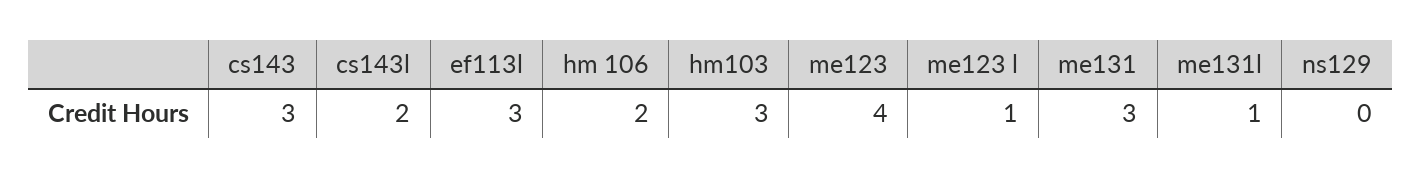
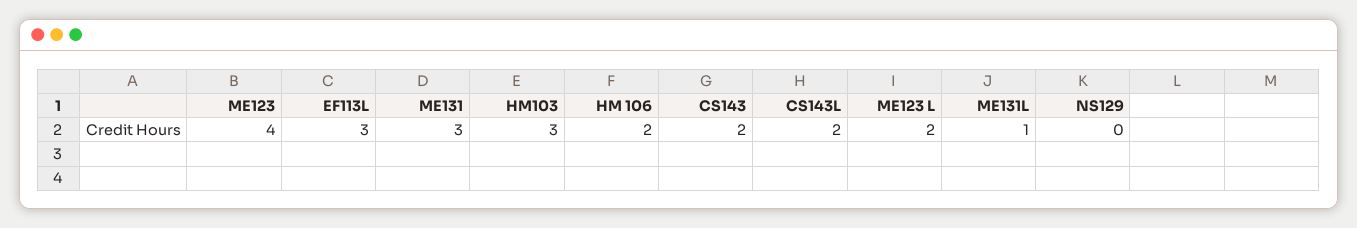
  {
-   "cs143": 3,
+   "cs143": 2,
    "cs143l": 2,
    "ef113l": 3,
    "hm 106": 2,
    "hm103": 3,
    "me123": 4,
-   "me123 l": 1,
+   "me123 l": 2,
    "me131": 3,
    "me131l": 1,
    "ns129": 0
  }

